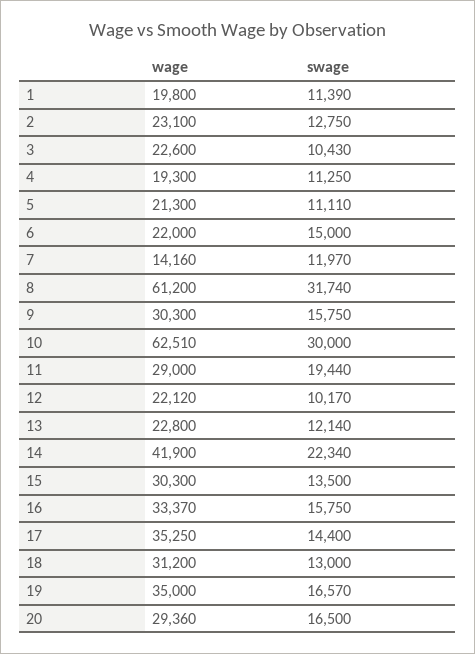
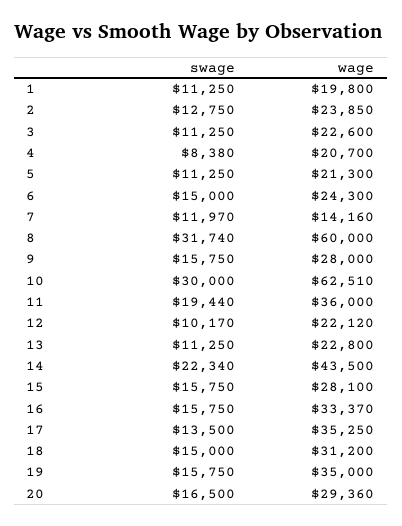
  {
    "wage": {
      "1": 19800,
-     "2": 23100,
+     "2": 23850,
      "3": 22600,
-     "4": 19300,
+     "4": 20700,
      "5": 21300,
-     "6": 22000,
+     "6": 24300,
      "7": 14160,
-     "8": 61200,
+     "8": 60000,
-     "9": 30300,
+     "9": 28000,
      "10": 62510,
-     "11": 29000,
+     "11": 36000,
      "12": 22120,
      "13": 22800,
-     "14": 41900,
+     "14": 43500,
-     "15": 30300,
+     "15": 28100,
      "16": 33370,
      "17": 35250,
      "18": 31200,
      "19": 35000,
      "20": 29360
    },
    "swage": {
-     "1": 11390,
+     "1": 11250,
      "2": 12750,
-     "3": 10430,
+     "3": 11250,
-     "4": 11250,
+     "4": 8380,
-     "5": 11110,
+     "5": 11250,
      "6": 15000,
      "7": 11970,
      "8": 31740,
      "9": 15750,
      "10": 30000,
      "11": 19440,
      "12": 10170,
-     "13": 12140,
+     "13": 11250,
      "14": 22340,
-     "15": 13500,
+     "15": 15750,
      "16": 15750,
-     "17": 14400,
+     "17": 13500,
-     "18": 13000,
+     "18": 15000,
-     "19": 16570,
+     "19": 15750,
      "20": 16500
    }
  }

